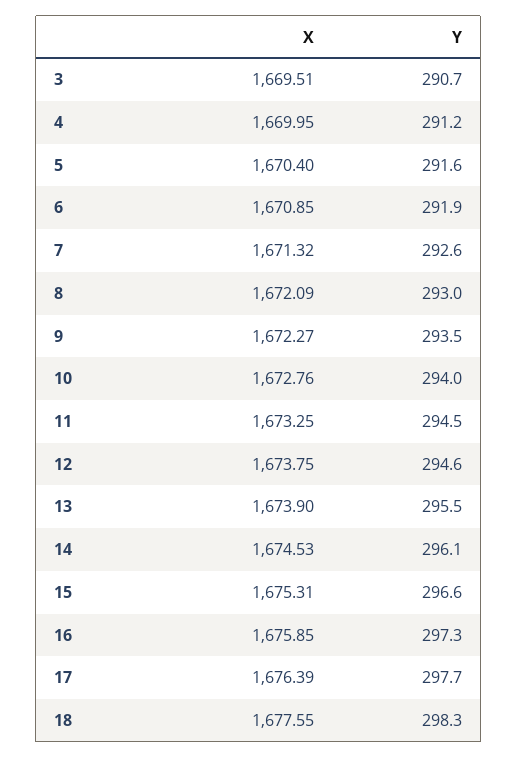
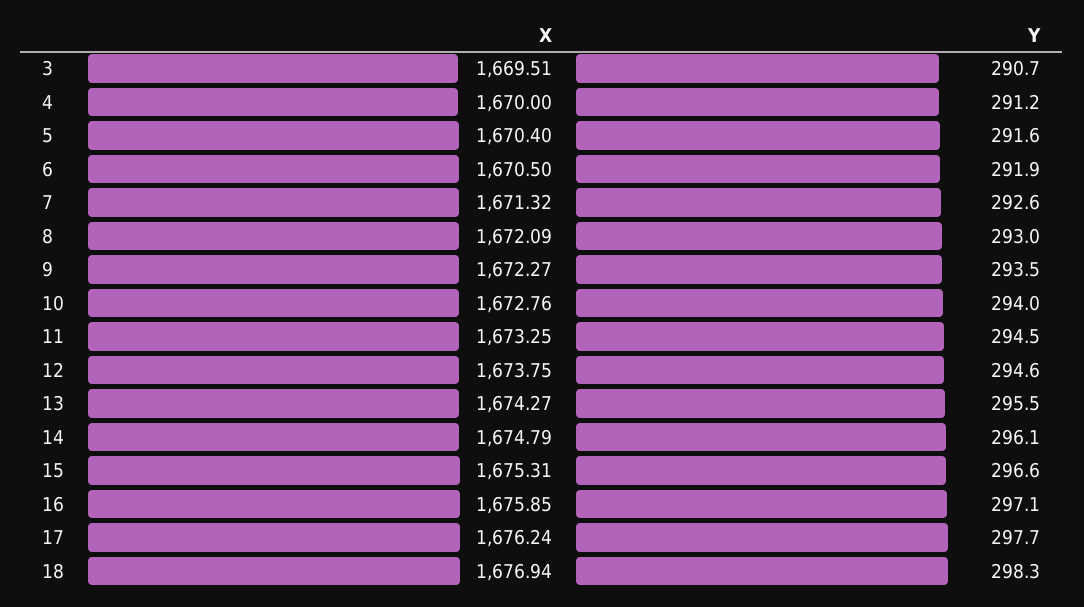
  {
    "X": {
      "3": 1669.51,
-     "4": 1669.95,
+     "4": 1670,
      "5": 1670.4,
-     "6": 1670.85,
+     "6": 1670.5,
      "7": 1671.32,
      "8": 1672.09,
      "9": 1672.27,
      "10": 1672.76,
      "11": 1673.25,
      "12": 1673.75,
-     "13": 1673.9,
+     "13": 1674.27,
-     "14": 1674.53,
+     "14": 1674.79,
      "15": 1675.31,
      "16": 1675.85,
-     "17": 1676.39,
+     "17": 1676.24,
-     "18": 1677.55
+     "18": 1676.94
    },
    "Y": {
      "3": 290.7,
      "4": 291.2,
      "5": 291.6,
      "6": 291.9,
      "7": 292.6,
      "8": 293,
      "9": 293.5,
      "10": 294,
      "11": 294.5,
      "12": 294.6,
      "13": 295.5,
      "14": 296.1,
      "15": 296.6,
-     "16": 297.3,
+     "16": 297.1,
      "17": 297.7,
      "18": 298.3
    }
  }

